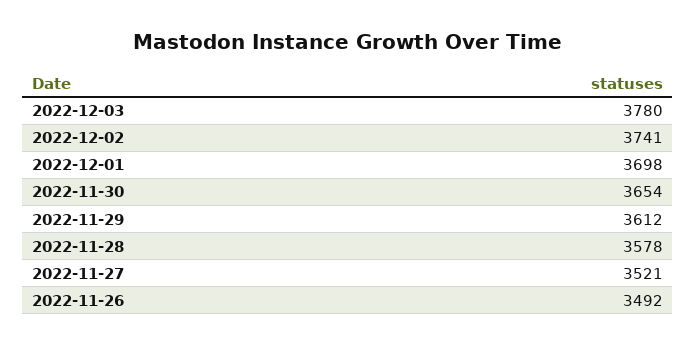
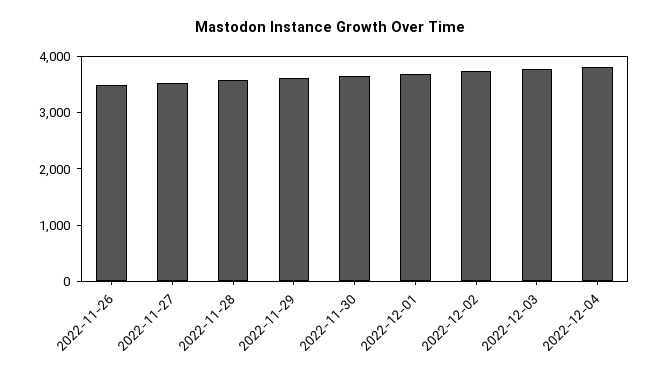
  {
    "2022-12-03": 3780,
    "2022-12-02": 3741,
    "2022-12-01": 3698,
    "2022-11-30": 3654,
    "2022-11-29": 3612,
    "2022-11-28": 3578,
    "2022-11-27": 3521,
-   "2022-11-26": 3492
+   "2022-11-26": 3492,
+   "2022-12-04": 3800
  }

